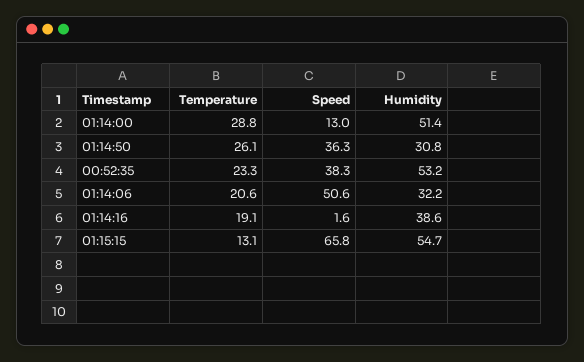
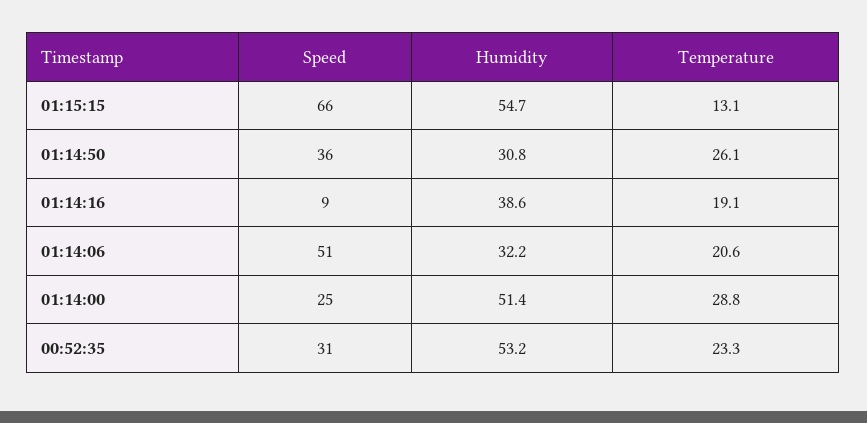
  {
    "Temperature": {
      "01:14:00": 28.8,
      "01:14:50": 26.1,
      "00:52:35": 23.3,
      "01:14:06": 20.6,
      "01:14:16": 19.1,
      "01:15:15": 13.1
    },
    "Speed": {
-     "01:14:00": 13,
+     "01:14:00": 25,
      "01:14:50": 36.3,
-     "00:52:35": 38.3,
+     "00:52:35": 31,
      "01:14:06": 50.6,
-     "01:14:16": 1.6,
+     "01:14:16": 9,
      "01:15:15": 65.8
    },
    "Humidity": {
      "01:14:00": 51.4,
      "01:14:50": 30.8,
      "00:52:35": 53.2,
      "01:14:06": 32.2,
      "01:14:16": 38.6,
      "01:15:15": 54.7
    }
  }

